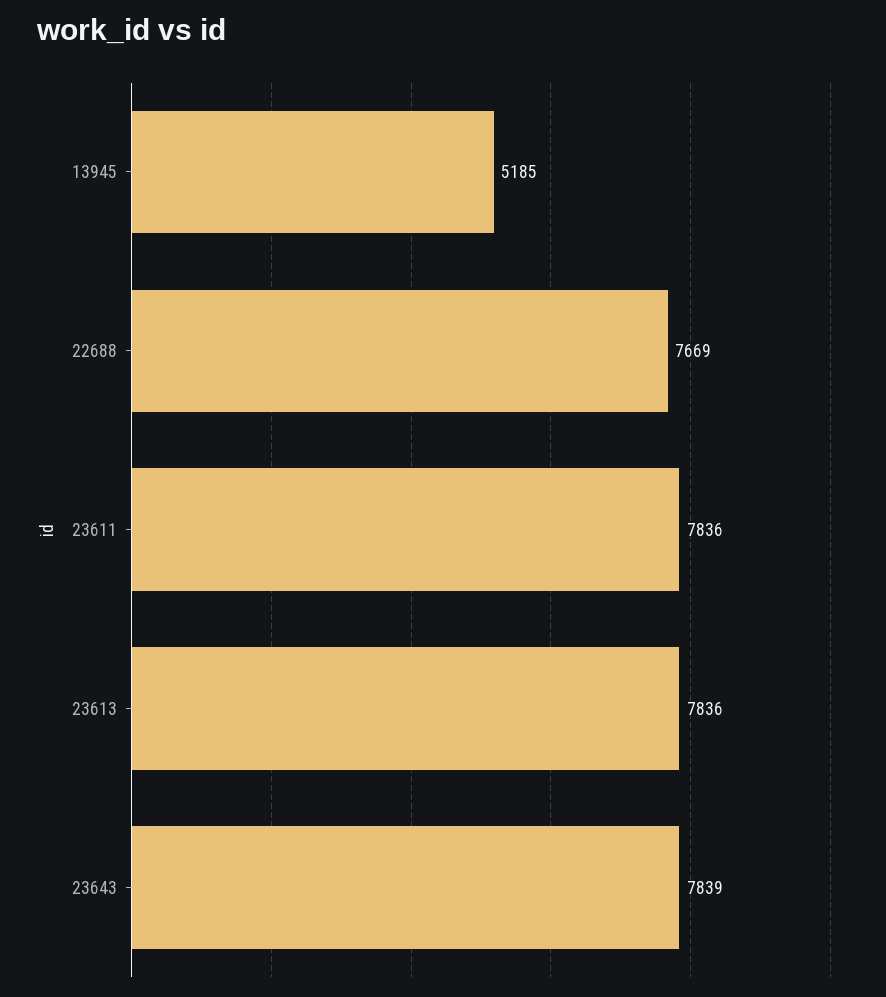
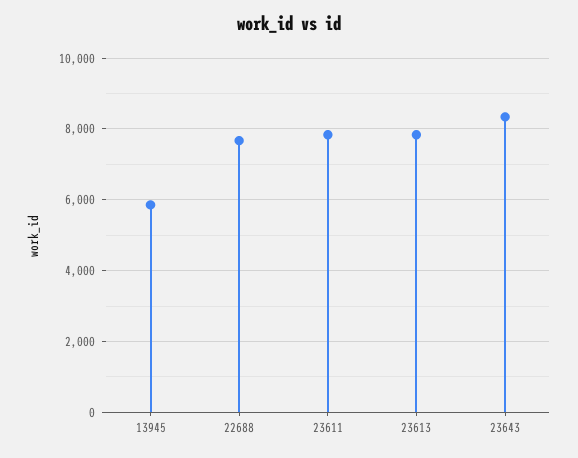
  {
-   "13945": 5185,
+   "13945": 5800,
    "22688": 7669,
    "23611": 7836,
    "23613": 7836,
-   "23643": 7839
+   "23643": 8400
  }

